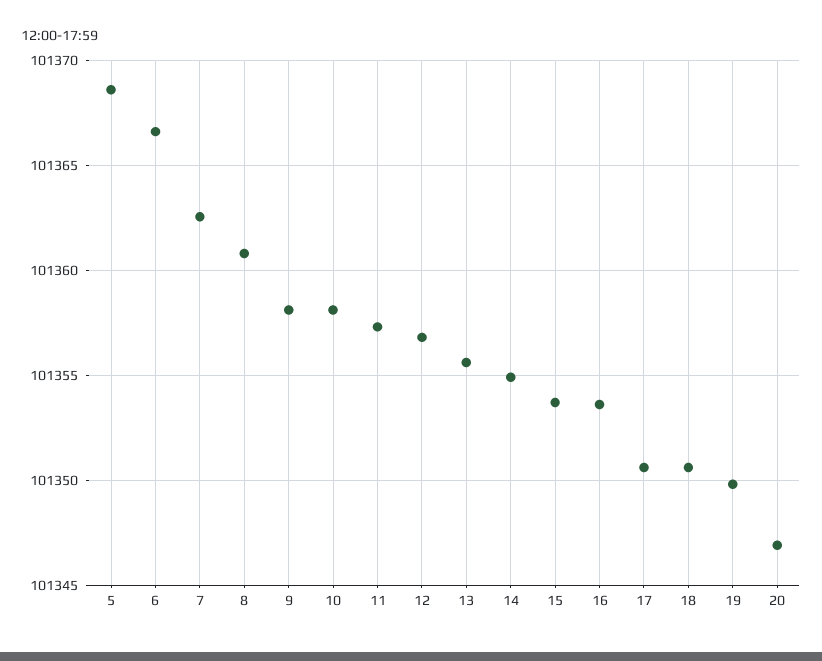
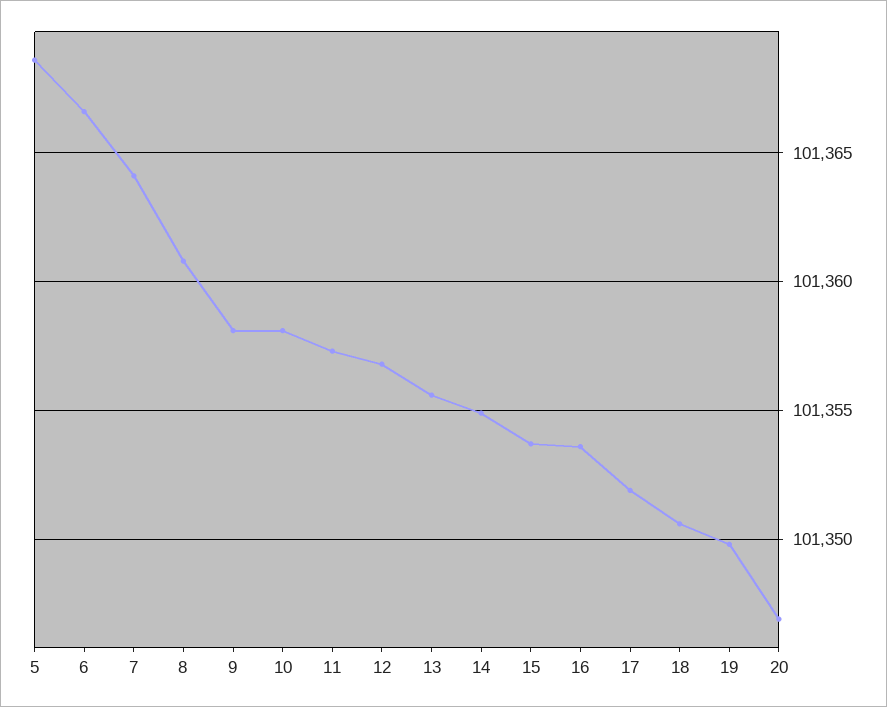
  {
    "5": 101368.5,
    "6": 101366.5,
-   "7": 101362.5,
+   "7": 101364,
    "8": 101361,
    "9": 101358,
    "10": 101358,
    "11": 101357.5,
    "12": 101357,
    "13": 101355.5,
    "14": 101355,
    "15": 101353.5,
    "16": 101353.5,
-   "17": 101350.5,
+   "17": 101352,
    "18": 101350.5,
    "19": 101350,
    "20": 101347
  }

